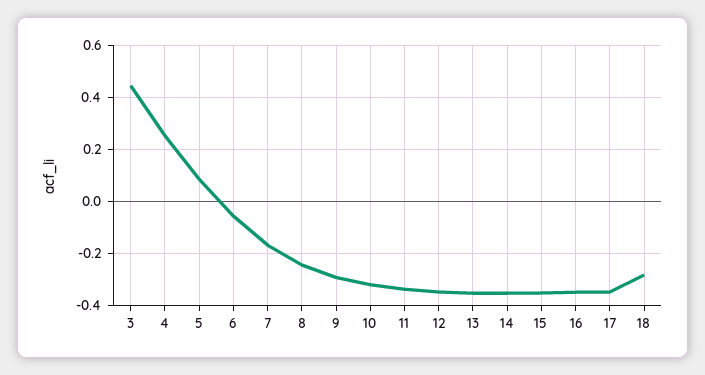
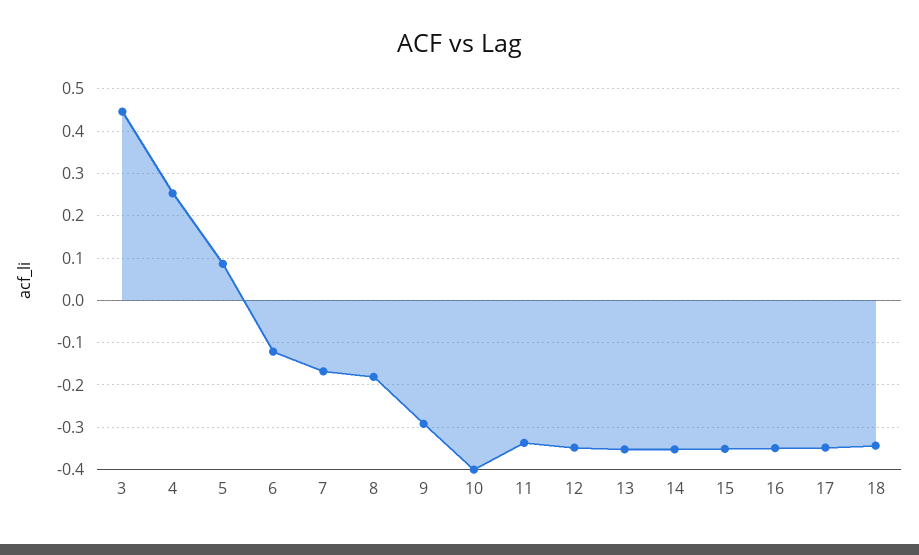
  {
    "3": 0.44,
    "4": 0.26,
    "5": 0.08,
-   "6": -0.05,
+   "6": -0.12,
    "7": -0.16,
-   "8": -0.25,
+   "8": -0.18,
    "9": -0.3,
-   "10": -0.325,
+   "10": -0.4,
    "11": -0.34,
    "12": -0.34,
    "13": -0.36,
    "14": -0.36,
    "15": -0.36,
    "16": -0.34,
    "17": -0.34,
-   "18": -0.275
+   "18": -0.34
  }

